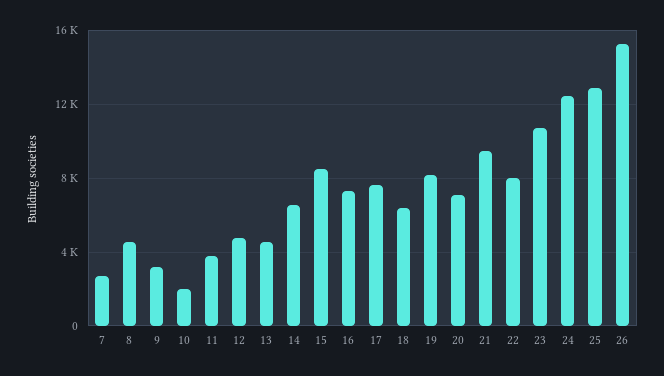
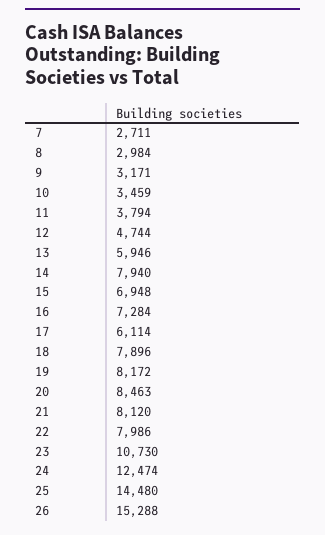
  {
    "7": 2711,
-   "8": 4500,
+   "8": 2984,
    "9": 3171,
-   "10": 2000,
+   "10": 3459,
    "11": 3794,
    "12": 4744,
-   "13": 4500,
+   "13": 5946,
-   "14": 6500,
+   "14": 7940,
-   "15": 8500,
+   "15": 6948,
    "16": 7284,
-   "17": 7500,
+   "17": 6114,
-   "18": 6500,
+   "18": 7896,
    "19": 8172,
-   "20": 7000,
+   "20": 8463,
-   "21": 9500,
+   "21": 8120,
    "22": 7986,
    "23": 10730,
    "24": 12474,
-   "25": 13000,
+   "25": 14480,
    "26": 15288
  }

